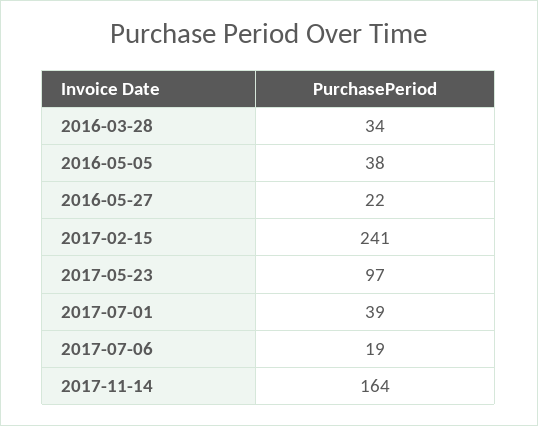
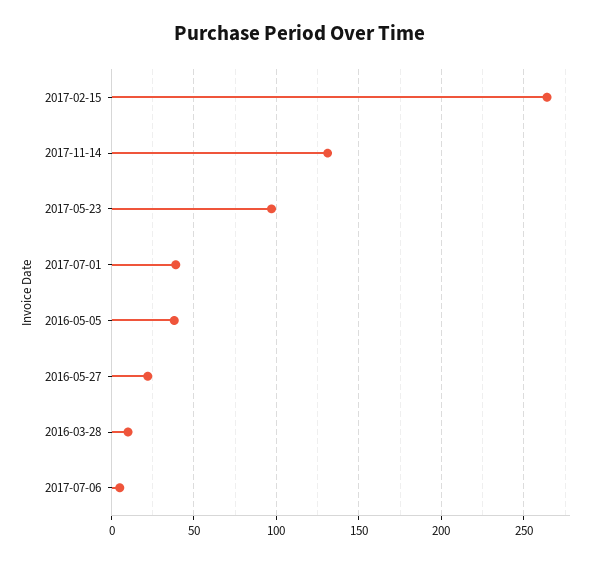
  {
-   "2016-03-28": 34,
+   "2016-03-28": 10,
    "2016-05-05": 38,
    "2016-05-27": 22,
-   "2017-02-15": 241,
+   "2017-02-15": 265,
    "2017-05-23": 97,
    "2017-07-01": 39,
-   "2017-07-06": 19,
+   "2017-07-06": 5,
-   "2017-11-14": 164
+   "2017-11-14": 130
  }

